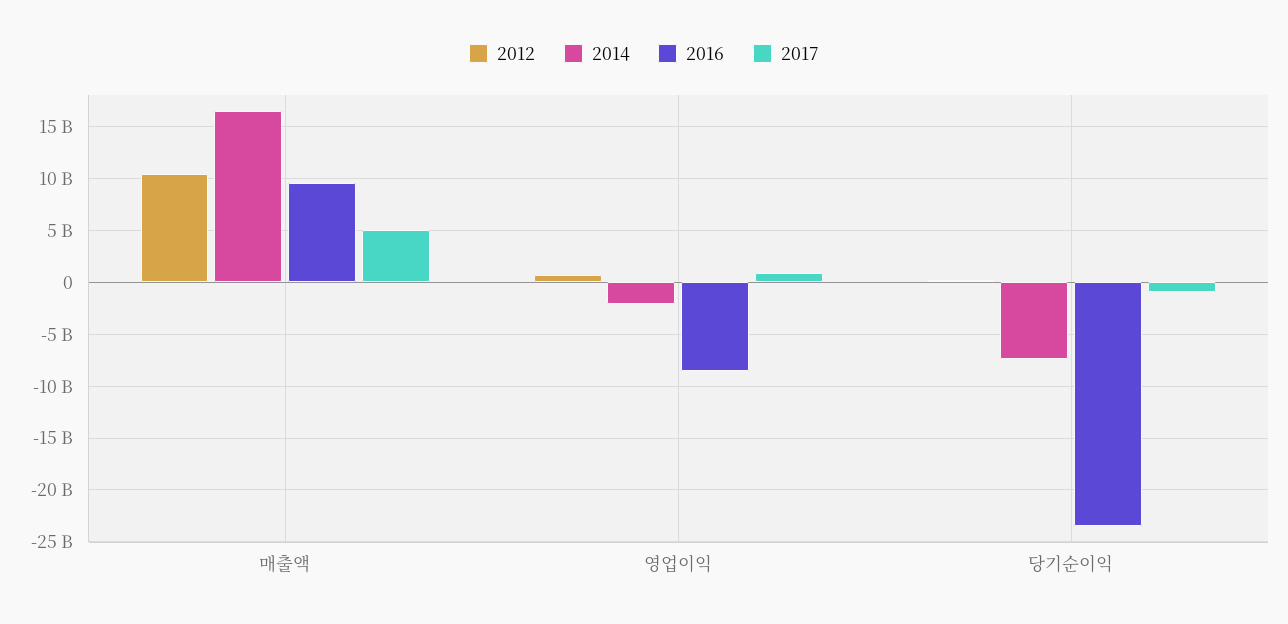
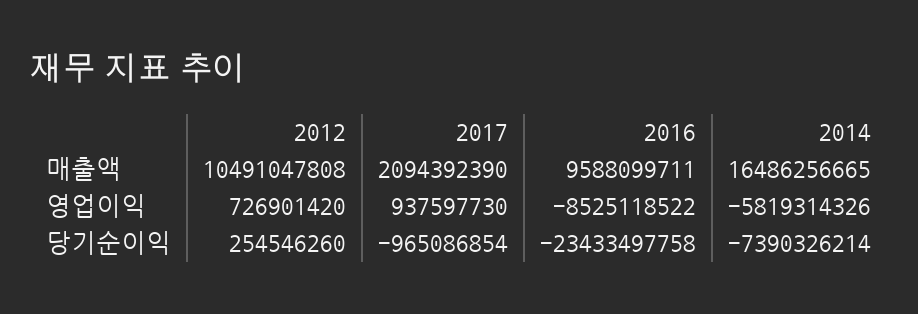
  {
    "2012": {
      "매출액": 10491047808,
      "영업이익": 726901420,
      "당기순이익": 254546260
    },
    "2014": {
      "매출액": 16486256665,
-     "영업이익": -2000000000,
+     "영업이익": -5819314326,
      "당기순이익": -7390326214
    },
    "2016": {
      "매출액": 9588099711,
      "영업이익": -8525118522,
      "당기순이익": -23433497758
    },
    "2017": {
-     "매출액": 5000000000,
+     "매출액": 2094392390,
      "영업이익": 937597730,
      "당기순이익": -965086854
    }
  }

